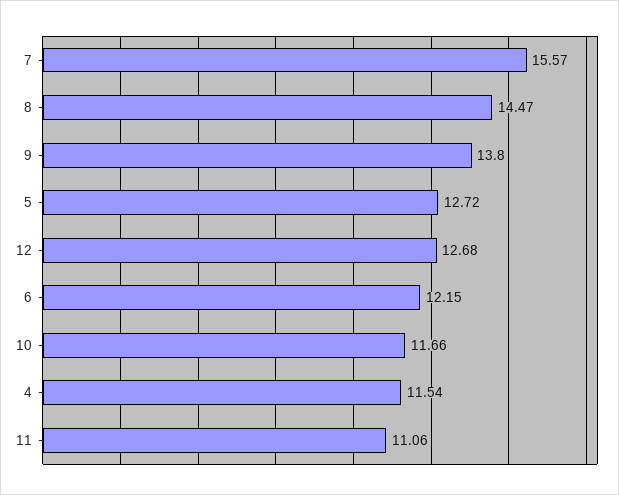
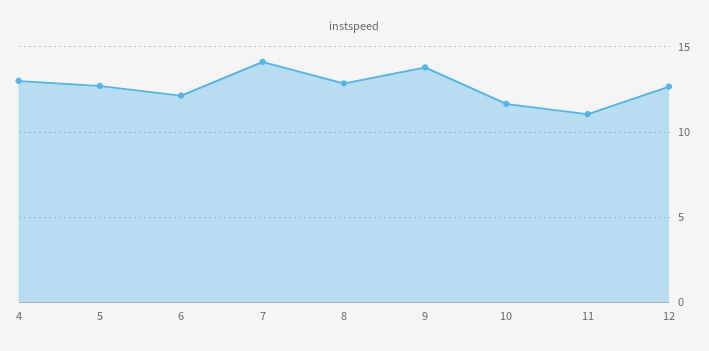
  {
-   "7": 15.57,
+   "7": 14,
-   "8": 14.47,
+   "8": 13,
    "9": 13.8,
    "5": 12.72,
    "12": 12.68,
    "6": 12.15,
    "10": 11.66,
-   "4": 11.54,
+   "4": 13,
    "11": 11.06
  }

